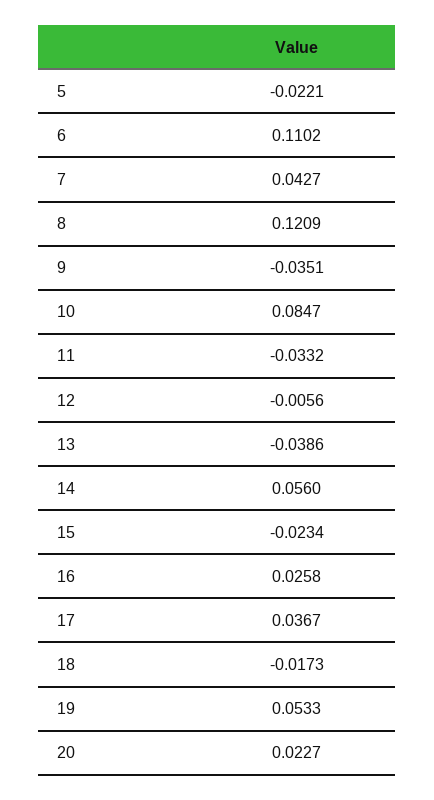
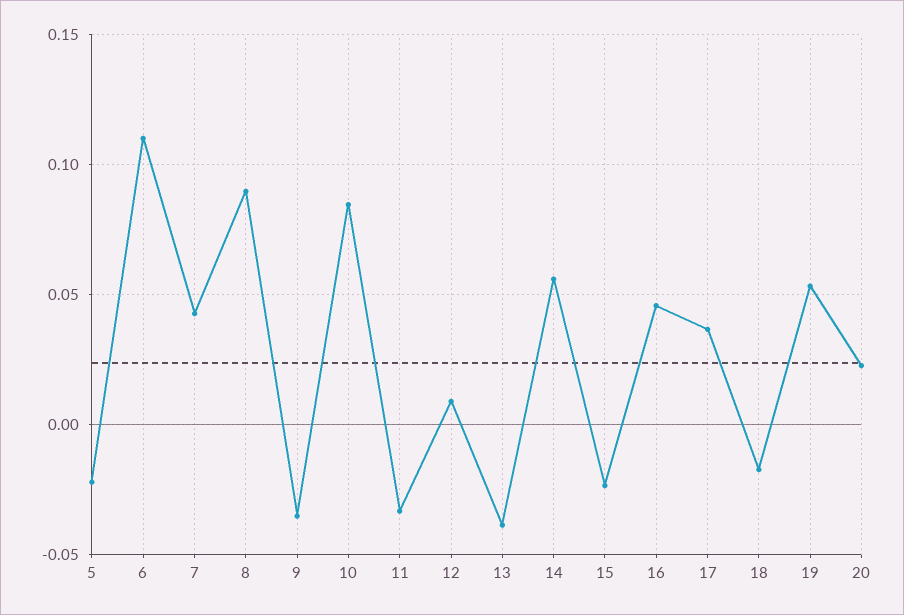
  {
    "5": -0.0221,
    "6": 0.1102,
    "7": 0.0427,
-   "8": 0.1209,
+   "8": 0.09,
    "9": -0.0351,
    "10": 0.0847,
    "11": -0.0332,
-   "12": -0.0056,
+   "12": 0.01,
    "13": -0.0386,
    "14": 0.056,
    "15": -0.0234,
-   "16": 0.0258,
+   "16": 0.045,
    "17": 0.0367,
    "18": -0.0173,
    "19": 0.0533,
    "20": 0.0227
  }

